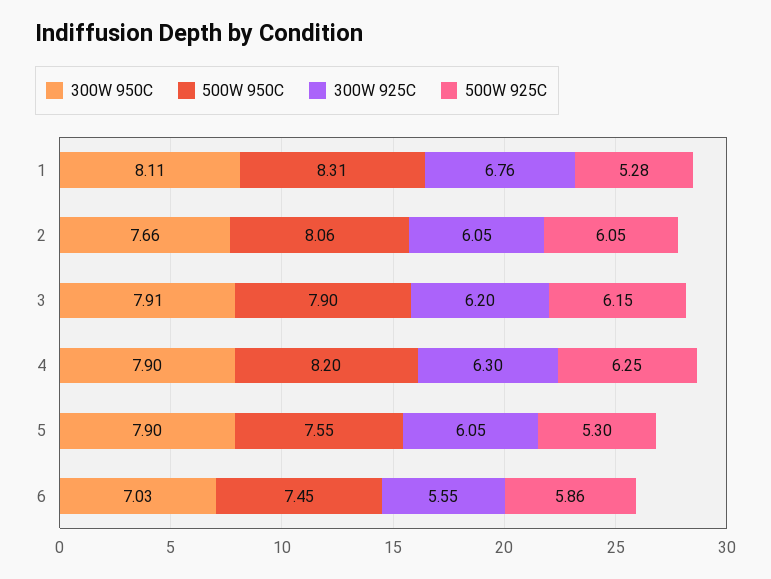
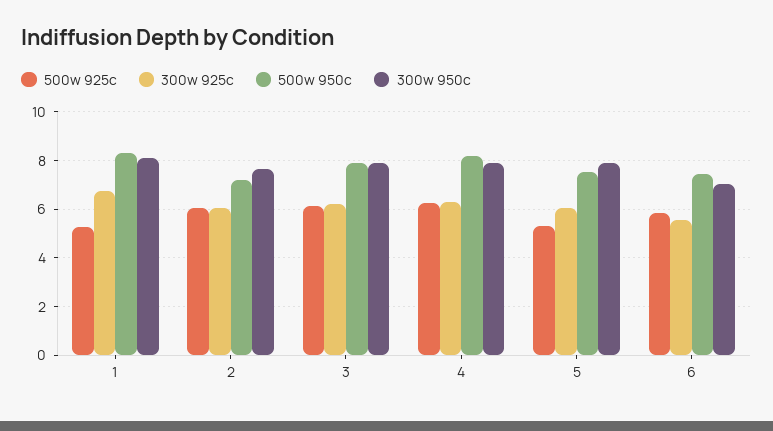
  {
    "300W 950C": {
      "1": 8.11,
      "2": 7.66,
      "3": 7.91,
      "4": 7.9,
      "5": 7.9,
      "6": 7.03
    },
    "500W 950C": {
      "1": 8.31,
-     "2": 8.06,
+     "2": 7.25,
      "3": 7.9,
      "4": 8.2,
      "5": 7.55,
      "6": 7.45
    },
    "300W 925C": {
      "1": 6.76,
      "2": 6.05,
      "3": 6.2,
      "4": 6.3,
      "5": 6.05,
      "6": 5.55
    },
    "500W 925C": {
      "1": 5.28,
      "2": 6.05,
      "3": 6.15,
      "4": 6.25,
      "5": 5.3,
      "6": 5.86
    }
  }

